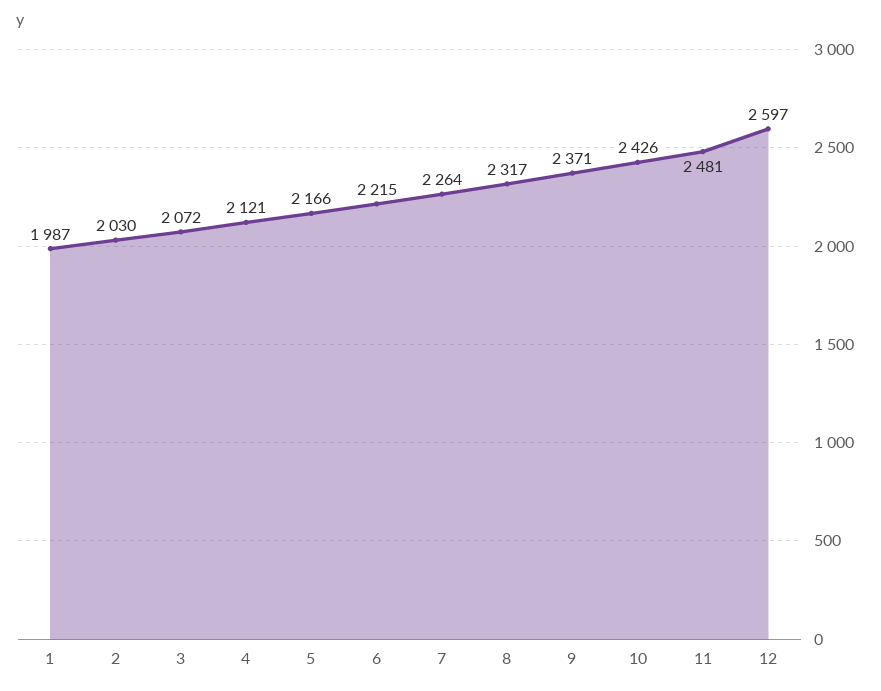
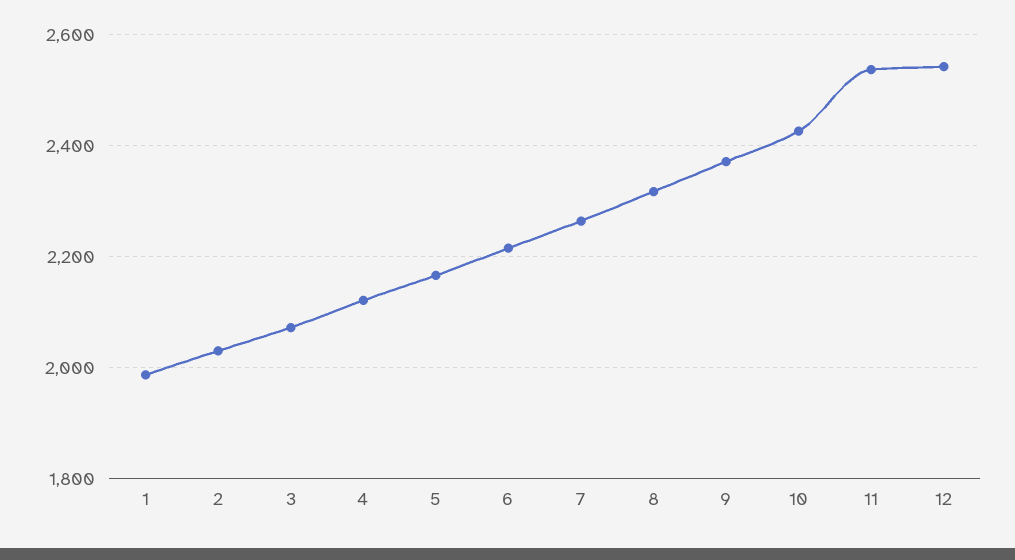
  {
    "1": 1987,
    "2": 2030,
    "3": 2072,
    "4": 2121,
    "5": 2166,
    "6": 2215,
    "7": 2264,
    "8": 2317,
    "9": 2371,
    "10": 2426,
-   "11": 2481,
+   "11": 2540,
-   "12": 2597
+   "12": 2540
  }

